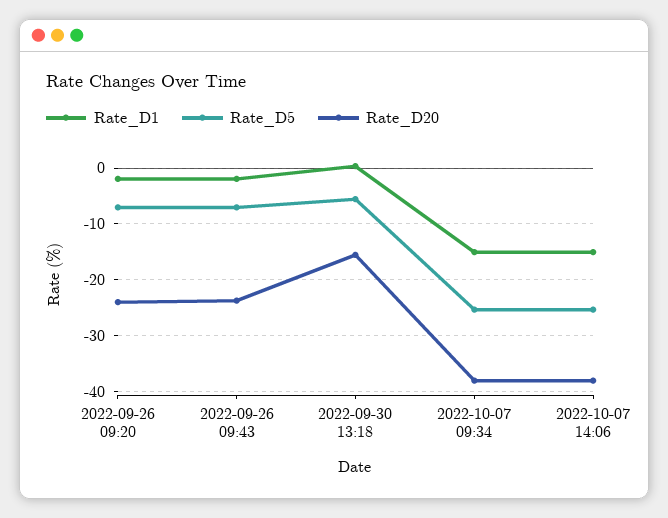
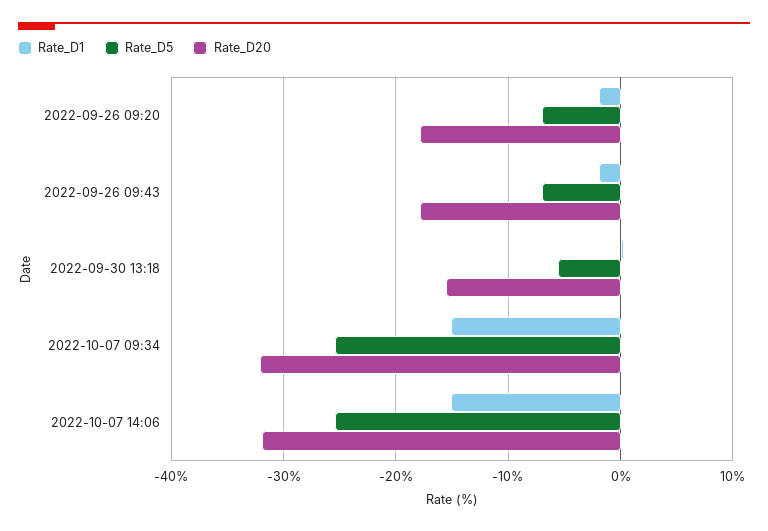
  {
    "Rate_D1": {
      "2022-09-26 09:20": -2,
      "2022-09-26 09:43": -2,
      "2022-09-30 13:18": 0,
      "2022-10-07 09:34": -15,
      "2022-10-07 14:06": -15
    },
    "Rate_D5": {
      "2022-09-26 09:20": -7,
      "2022-09-26 09:43": -7,
      "2022-09-30 13:18": -6,
      "2022-10-07 09:34": -25,
      "2022-10-07 14:06": -25
    },
    "Rate_D20": {
-     "2022-09-26 09:20": -24,
+     "2022-09-26 09:20": -18,
-     "2022-09-26 09:43": -24,
+     "2022-09-26 09:43": -18,
      "2022-09-30 13:18": -16,
-     "2022-10-07 09:34": -38,
+     "2022-10-07 09:34": -32,
-     "2022-10-07 14:06": -38
+     "2022-10-07 14:06": -32
    }
  }

